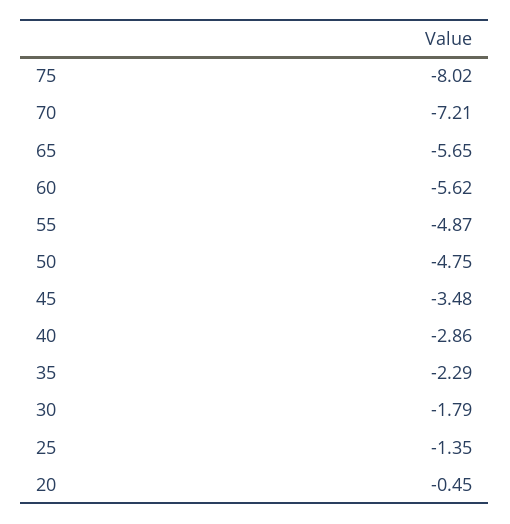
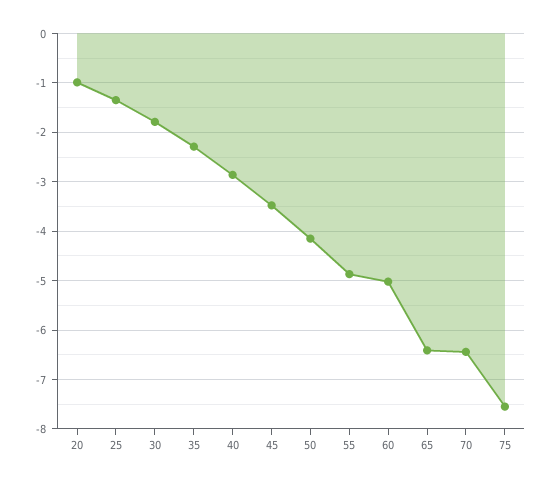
  {
-   "75": -8.02,
+   "75": -7.6,
-   "70": -7.21,
+   "70": -6.4,
-   "65": -5.65,
+   "65": -6.4,
-   "60": -5.62,
+   "60": -5,
    "55": -4.87,
-   "50": -4.75,
+   "50": -4.2,
    "45": -3.48,
    "40": -2.86,
    "35": -2.29,
    "30": -1.79,
    "25": -1.35,
-   "20": -0.45
+   "20": -1
  }

